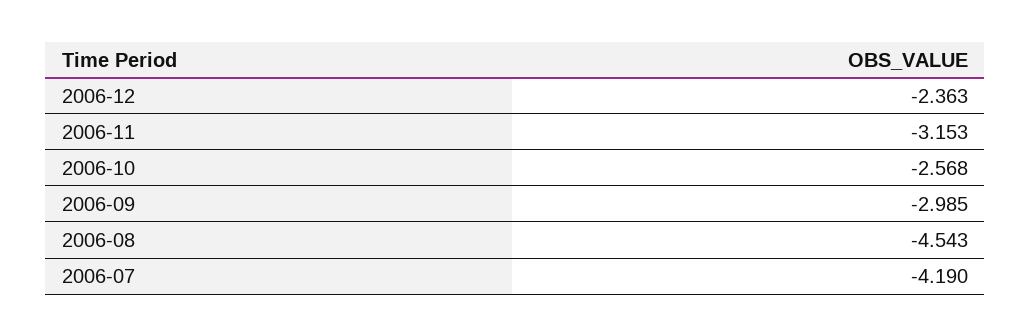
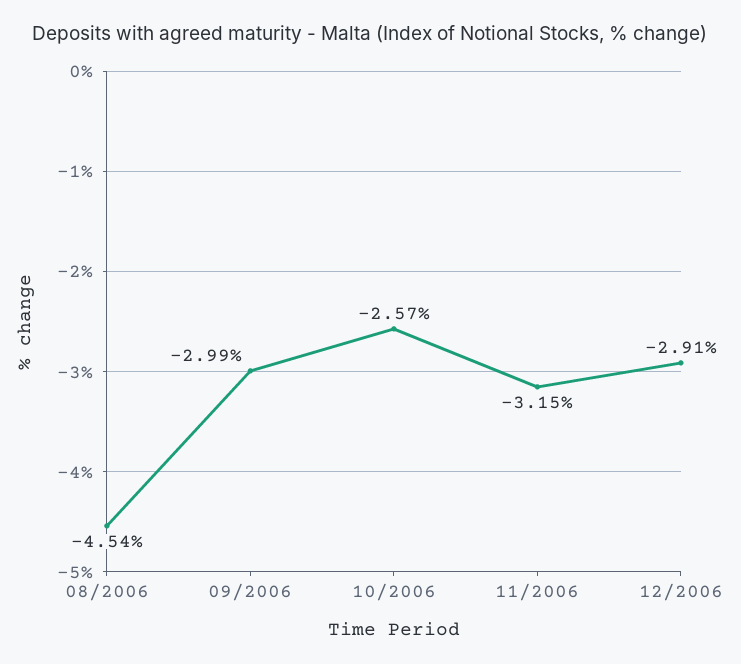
  {
-   "2006-12": -2.363,
+   "2006-12": -2.91,
    "2006-11": -3.153,
    "2006-10": -2.568,
    "2006-09": -2.985,
-   "2006-08": -4.543,
+   "2006-08": -4.543
-   "2006-07": -4.19
  }

